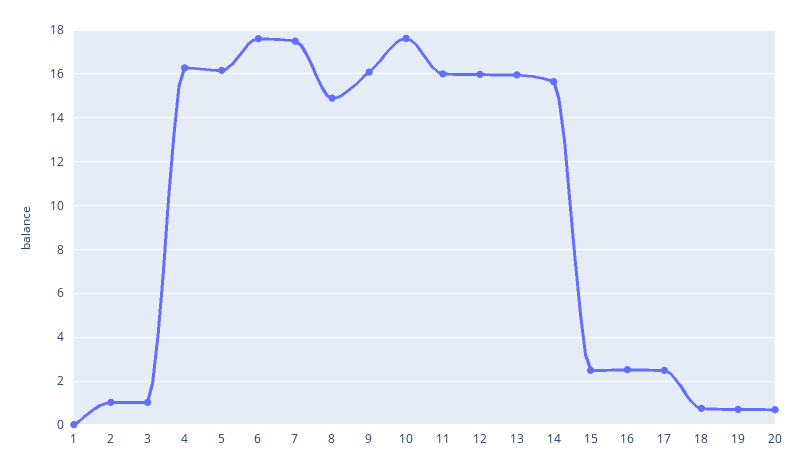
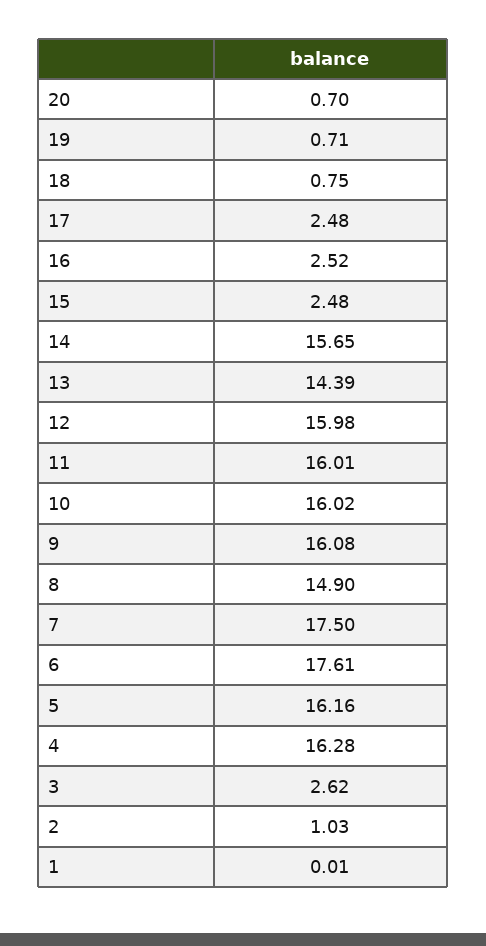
  {
    "1": 0.01,
    "2": 1.03,
-   "3": 1,
+   "3": 2.62,
    "4": 16.28,
    "5": 16.16,
    "6": 17.61,
    "7": 17.5,
    "8": 14.9,
    "9": 16.08,
-   "10": 17.5,
+   "10": 16.02,
    "11": 16.01,
    "12": 15.98,
-   "13": 16,
+   "13": 14.39,
    "14": 15.65,
    "15": 2.48,
    "16": 2.52,
    "17": 2.48,
    "18": 0.75,
    "19": 0.71,
    "20": 0.7
  }

